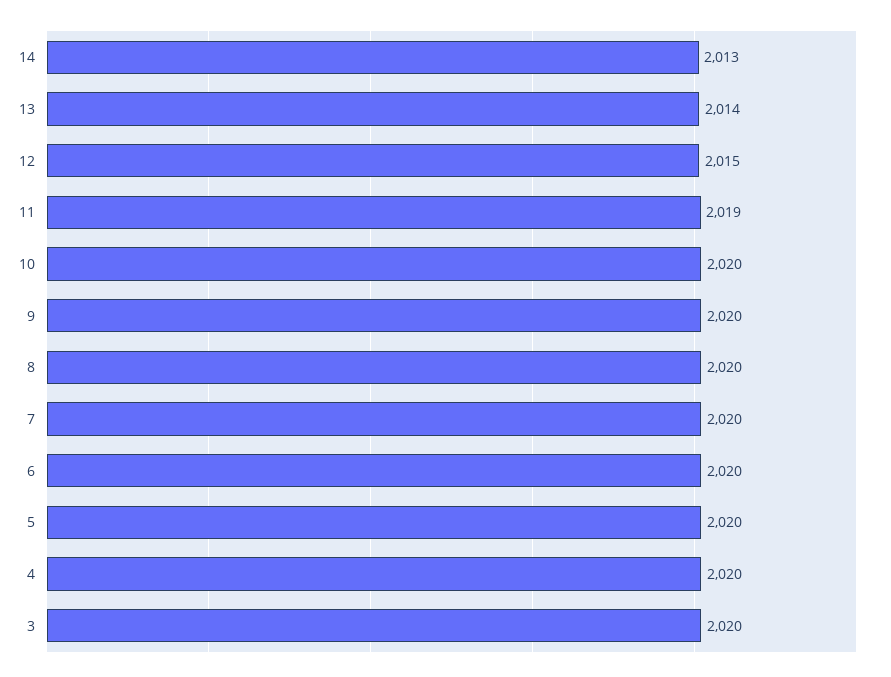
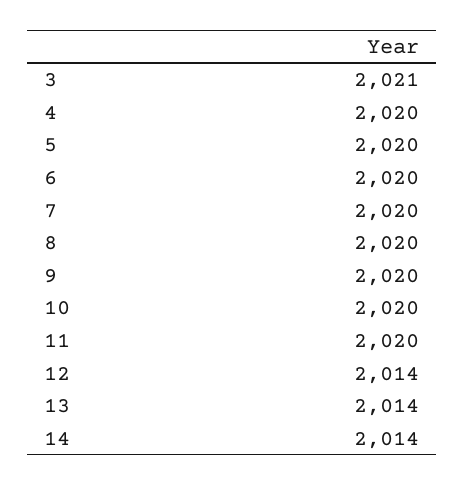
  {
-   "14": 2013,
+   "14": 2014,
    "13": 2014,
-   "12": 2015,
+   "12": 2014,
-   "11": 2019,
+   "11": 2020,
    "10": 2020,
    "9": 2020,
    "8": 2020,
    "7": 2020,
    "6": 2020,
    "5": 2020,
    "4": 2020,
-   "3": 2020
+   "3": 2021
  }

